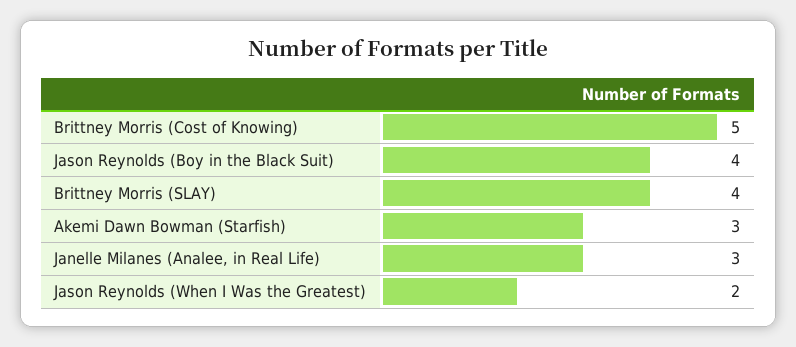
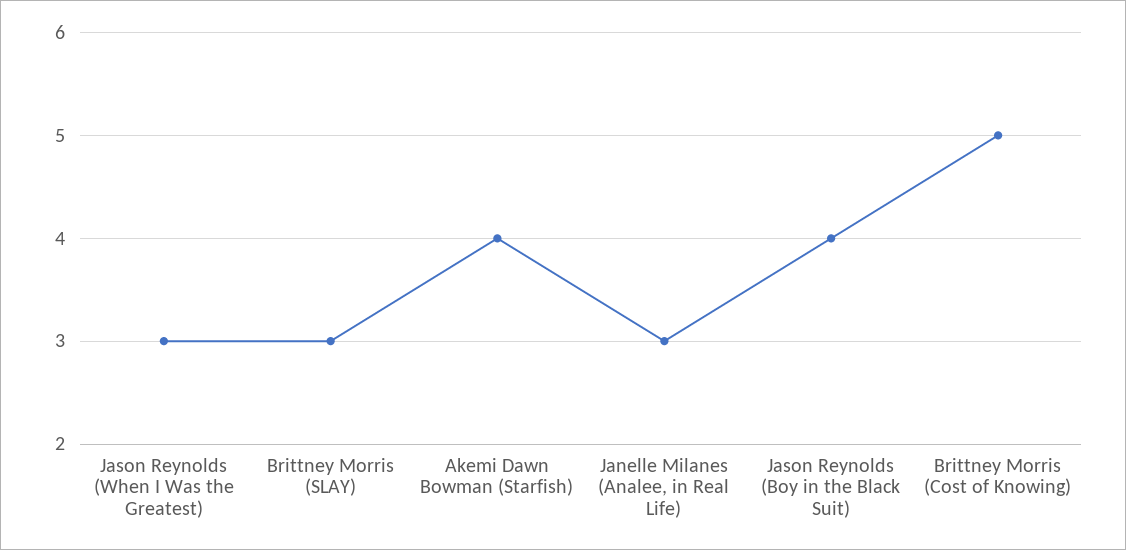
  {
    "Brittney Morris (Cost of Knowing)": 5,
    "Jason Reynolds (Boy in the Black Suit)": 4,
-   "Brittney Morris (SLAY)": 4,
+   "Brittney Morris (SLAY)": 3,
-   "Akemi Dawn Bowman (Starfish)": 3,
+   "Akemi Dawn Bowman (Starfish)": 4,
    "Janelle Milanes (Analee, in Real Life)": 3,
-   "Jason Reynolds (When I Was the Greatest)": 2
+   "Jason Reynolds (When I Was the Greatest)": 3
  }

